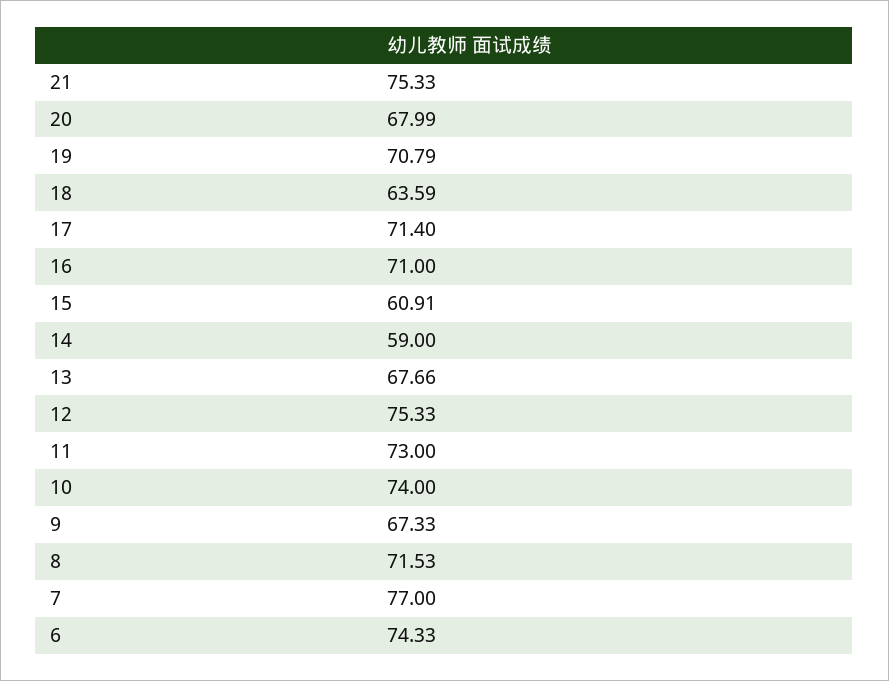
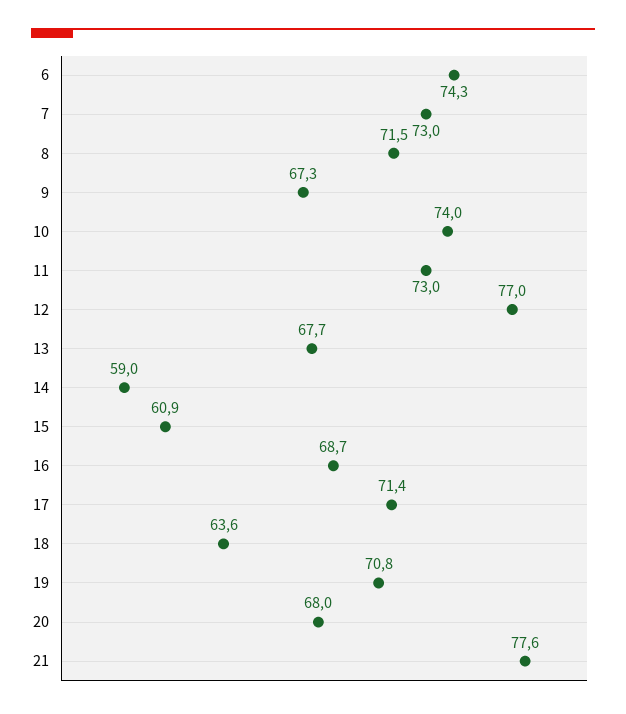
  {
-   "21": 75.33,
+   "21": 77.6,
    "20": 67.99,
    "19": 70.79,
    "18": 63.59,
    "17": 71.4,
-   "16": 71,
+   "16": 68.7,
    "15": 60.91,
    "14": 59,
    "13": 67.66,
-   "12": 75.33,
+   "12": 77,
    "11": 73,
    "10": 74,
    "9": 67.33,
    "8": 71.53,
-   "7": 77,
+   "7": 73,
    "6": 74.33
  }

